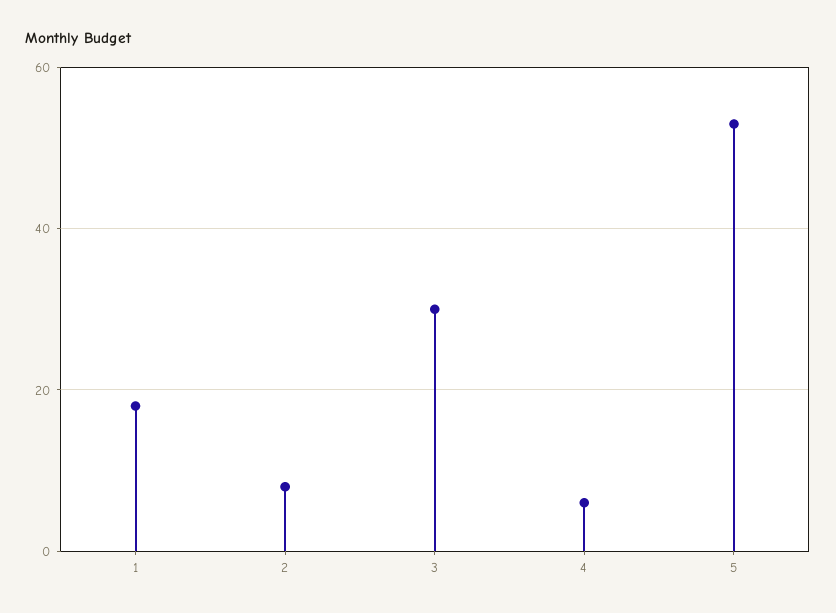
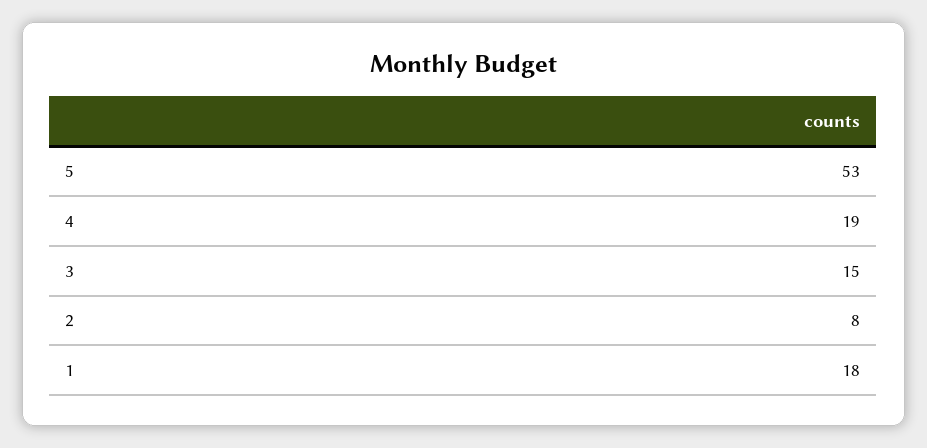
  {
    "1": 18,
    "2": 8,
-   "3": 30,
+   "3": 15,
-   "4": 5,
+   "4": 19,
    "5": 53
  }

